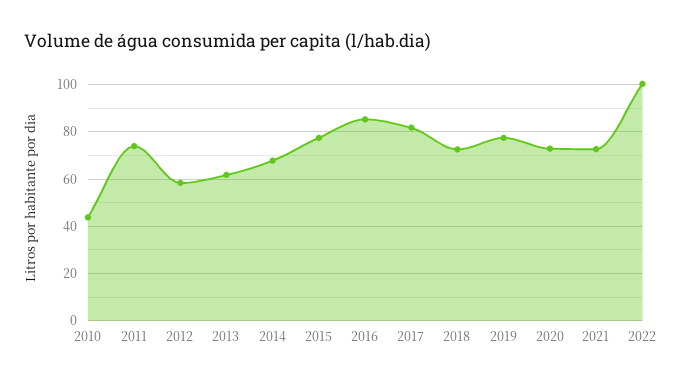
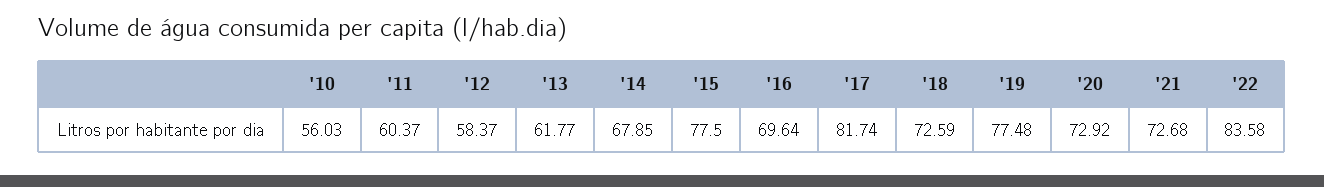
  {
-   "2010": 45,
+   "2010": 56.03,
-   "2011": 75,
+   "2011": 60.37,
    "2012": 58.37,
    "2013": 61.77,
    "2014": 67.85,
    "2015": 77.5,
-   "2016": 85,
+   "2016": 69.64,
    "2017": 81.74,
    "2018": 72.59,
    "2019": 77.48,
    "2020": 72.92,
    "2021": 72.68,
-   "2022": 100
+   "2022": 83.58
  }

